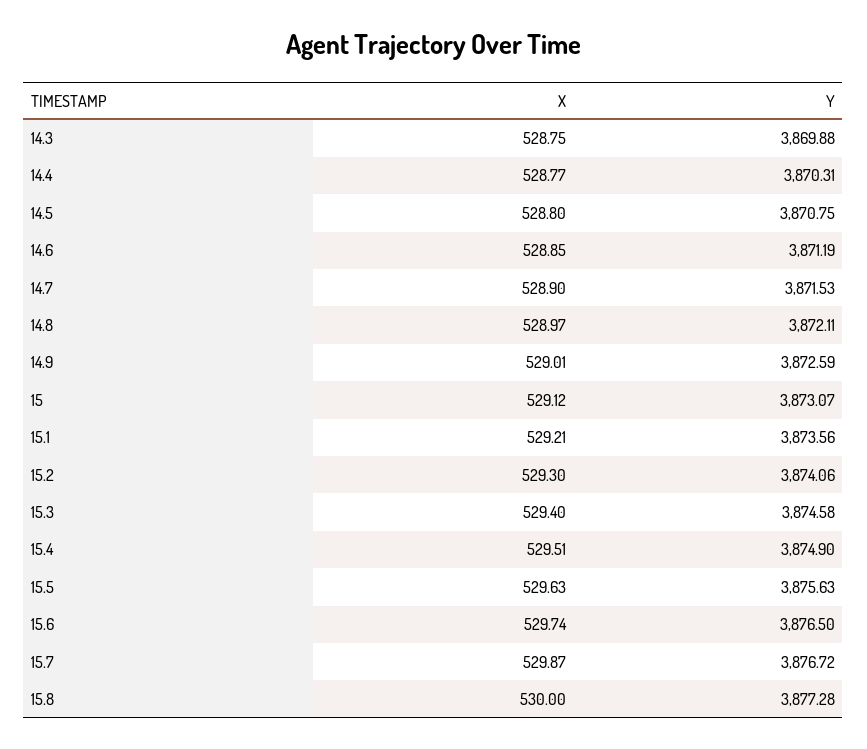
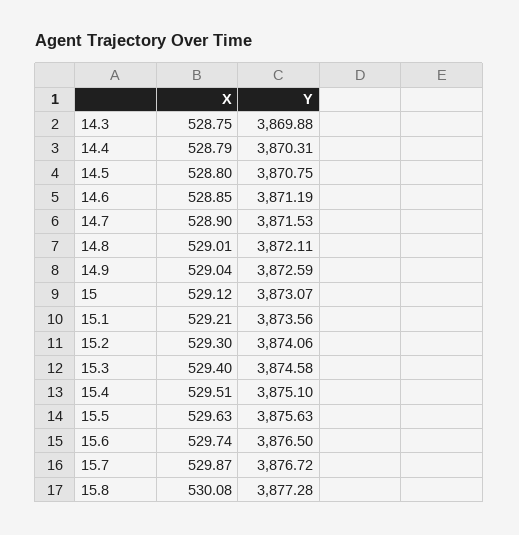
  {
    "X": {
      "14.3": 528.75,
-     "14.4": 528.77,
+     "14.4": 528.79,
      "14.5": 528.8,
      "14.6": 528.85,
      "14.7": 528.9,
-     "14.8": 528.97,
+     "14.8": 529.01,
-     "14.9": 529.01,
+     "14.9": 529.04,
      "15": 529.12,
      "15.1": 529.21,
      "15.2": 529.3,
      "15.3": 529.4,
      "15.4": 529.51,
      "15.5": 529.63,
      "15.6": 529.74,
      "15.7": 529.87,
-     "15.8": 530
+     "15.8": 530.08
    },
    "Y": {
      "14.3": 3869.88,
      "14.4": 3870.31,
      "14.5": 3870.75,
      "14.6": 3871.19,
      "14.7": 3871.53,
      "14.8": 3872.11,
      "14.9": 3872.59,
      "15": 3873.07,
      "15.1": 3873.56,
      "15.2": 3874.06,
      "15.3": 3874.58,
-     "15.4": 3874.9,
+     "15.4": 3875.1,
      "15.5": 3875.63,
      "15.6": 3876.5,
      "15.7": 3876.72,
      "15.8": 3877.28
    }
  }

